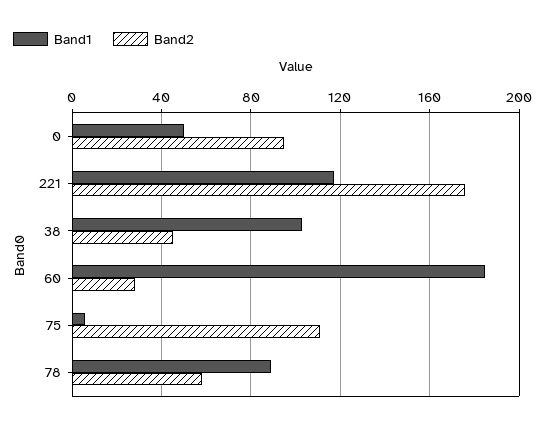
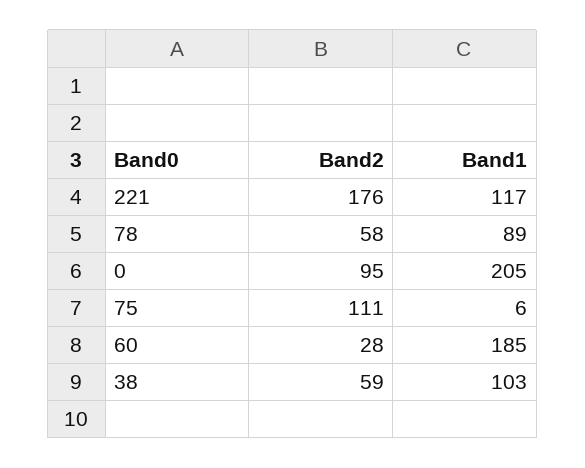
  {
    "Band1": {
-     "0": 50,
+     "0": 205,
      "221": 117,
      "38": 103,
      "60": 185,
      "75": 6,
      "78": 89
    },
    "Band2": {
      "0": 95,
      "221": 176,
-     "38": 45,
+     "38": 59,
      "60": 28,
      "75": 111,
      "78": 58
    }
  }

